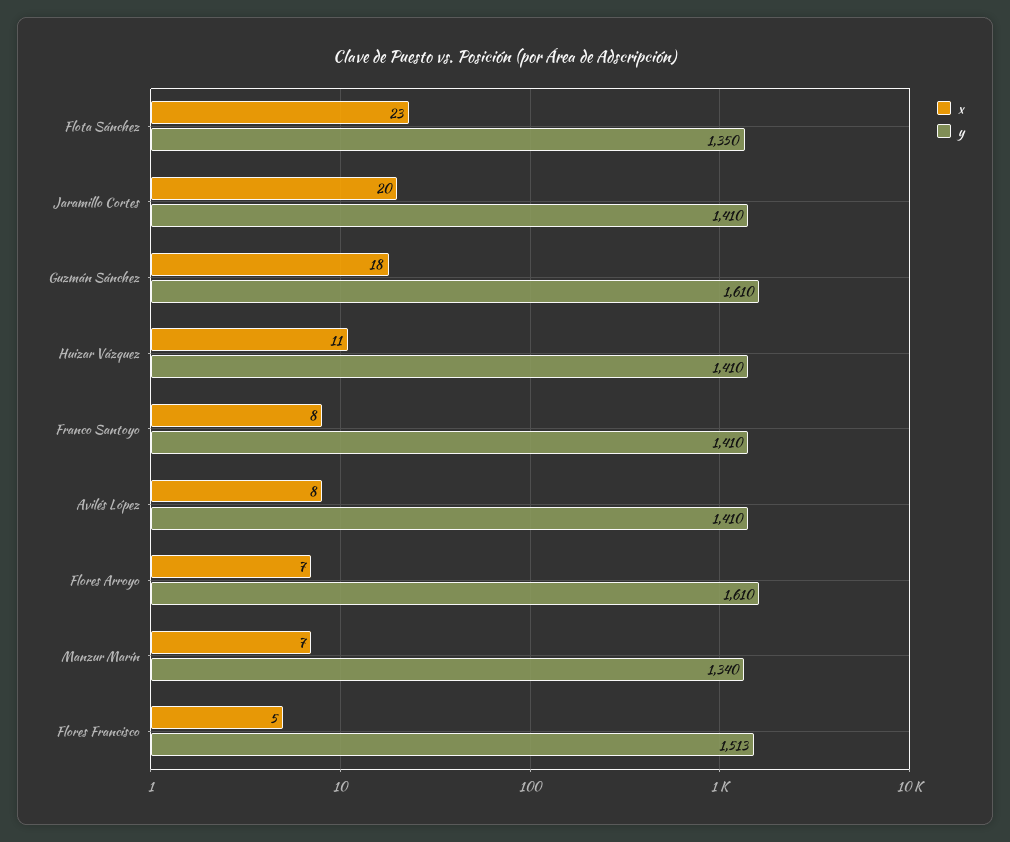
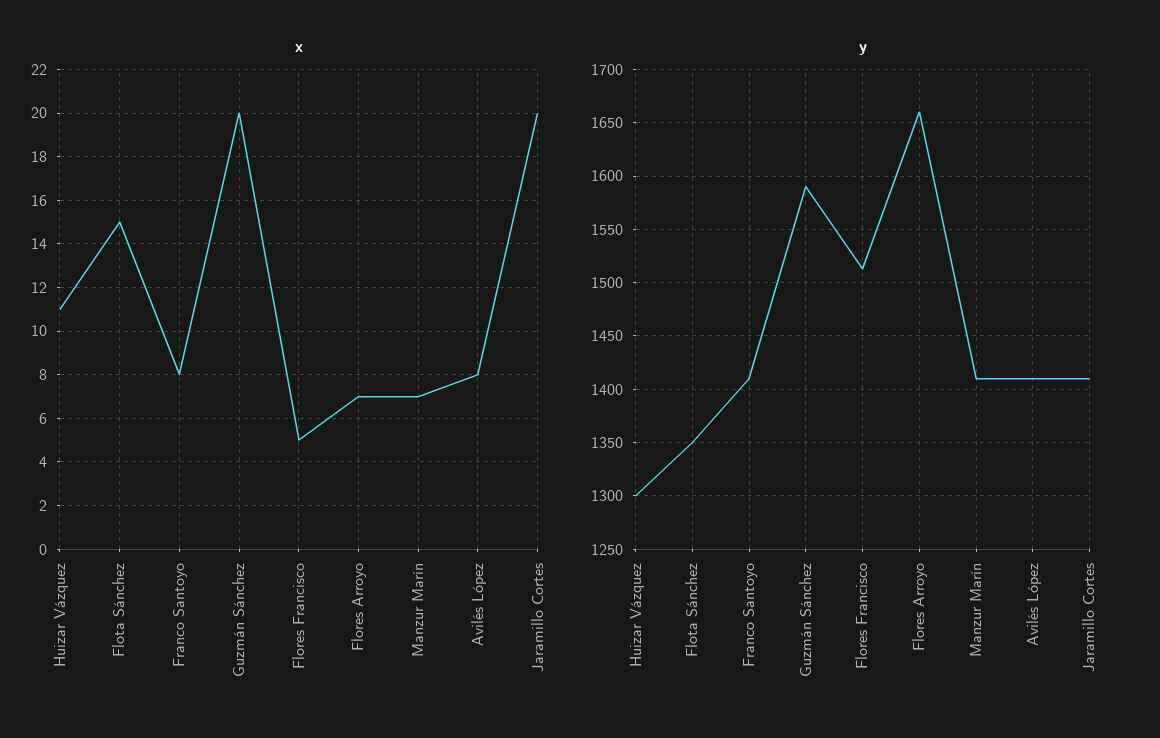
  {
    "x": {
-     "Flota Sánchez": 23,
+     "Flota Sánchez": 15,
      "Jaramillo Cortes": 20,
-     "Guzmán Sánchez": 18,
+     "Guzmán Sánchez": 20,
      "Huizar Vázquez": 11,
      "Franco Santoyo": 8,
      "Avilés López": 8,
      "Flores Arroyo": 7,
      "Manzur Marín": 7,
      "Flores Francisco": 5
    },
    "y": {
      "Flota Sánchez": 1350,
      "Jaramillo Cortes": 1410,
-     "Guzmán Sánchez": 1610,
+     "Guzmán Sánchez": 1590,
-     "Huizar Vázquez": 1410,
+     "Huizar Vázquez": 1300,
      "Franco Santoyo": 1410,
      "Avilés López": 1410,
-     "Flores Arroyo": 1610,
+     "Flores Arroyo": 1660,
-     "Manzur Marín": 1340,
+     "Manzur Marín": 1410,
      "Flores Francisco": 1513
    }
  }

